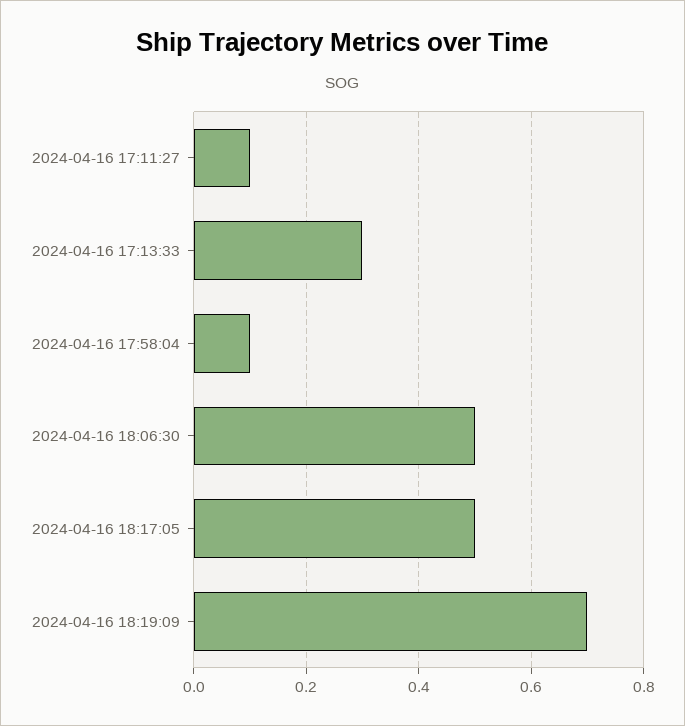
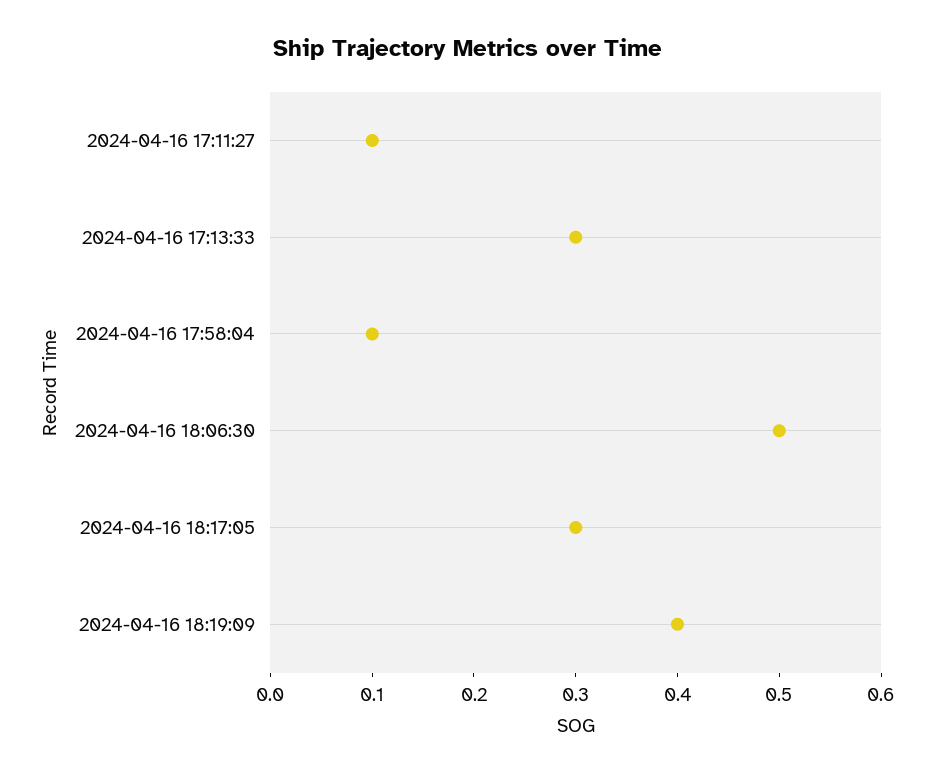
  {
    "2024-04-16 17:11:27": 0.1,
    "2024-04-16 17:13:33": 0.3,
    "2024-04-16 17:58:04": 0.1,
    "2024-04-16 18:06:30": 0.5,
-   "2024-04-16 18:17:05": 0.5,
+   "2024-04-16 18:17:05": 0.3,
-   "2024-04-16 18:19:09": 0.7
+   "2024-04-16 18:19:09": 0.4
  }

